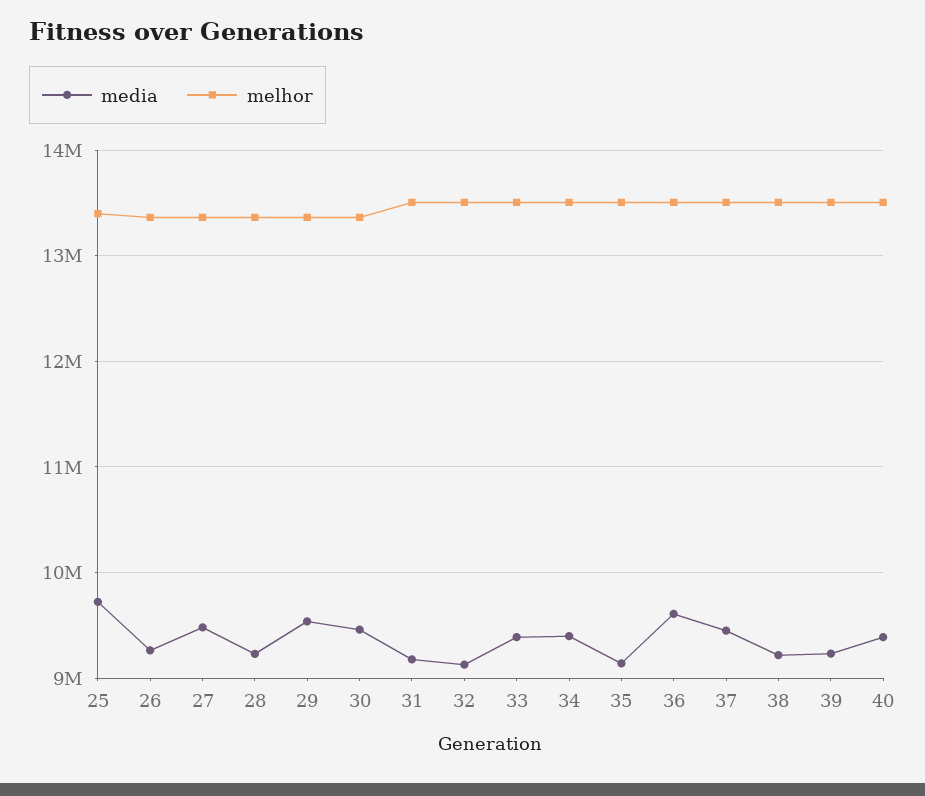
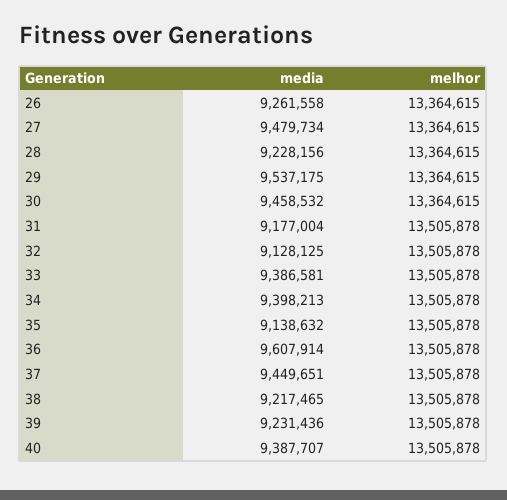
  {
    "media": {
-     "25": 9700000,
      "26": 9261558,
      "27": 9479734,
      "28": 9228156,
      "29": 9537175,
      "30": 9458532,
      "31": 9177004,
      "32": 9128125,
      "33": 9386581,
      "34": 9398213,
      "35": 9138632,
      "36": 9607914,
      "37": 9449651,
      "38": 9217465,
      "39": 9231436,
      "40": 9387707
    },
    "melhor": {
-     "25": 13400000,
      "26": 13364615,
      "27": 13364615,
      "28": 13364615,
      "29": 13364615,
      "30": 13364615,
      "31": 13505878,
      "32": 13505878,
      "33": 13505878,
      "34": 13505878,
      "35": 13505878,
      "36": 13505878,
      "37": 13505878,
      "38": 13505878,
      "39": 13505878,
      "40": 13505878
    }
  }

